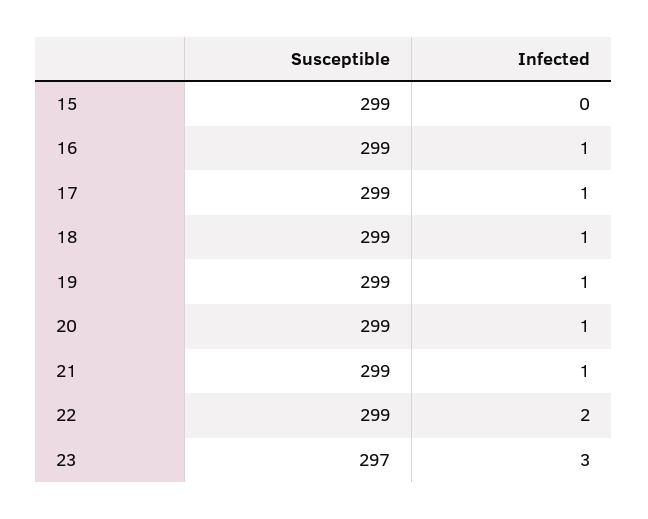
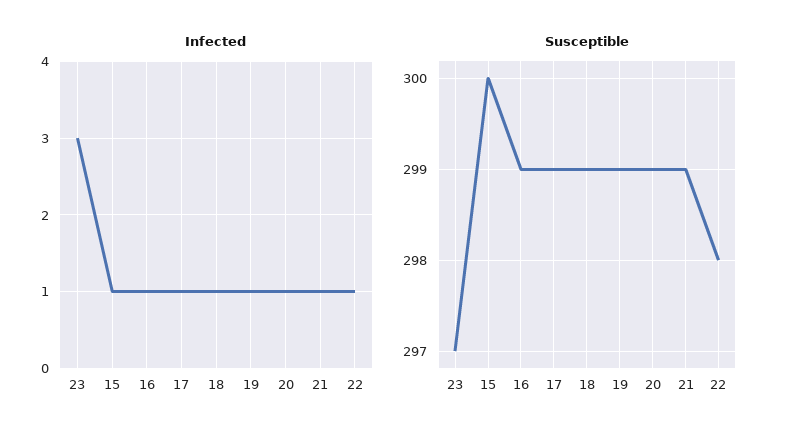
  {
    "Susceptible": {
-     "15": 299,
+     "15": 300,
      "16": 299,
      "17": 299,
      "18": 299,
      "19": 299,
      "20": 299,
      "21": 299,
-     "22": 299,
+     "22": 298,
      "23": 297
    },
    "Infected": {
-     "15": 0,
+     "15": 1,
      "16": 1,
      "17": 1,
      "18": 1,
      "19": 1,
      "20": 1,
      "21": 1,
-     "22": 2,
+     "22": 1,
      "23": 3
    }
  }

